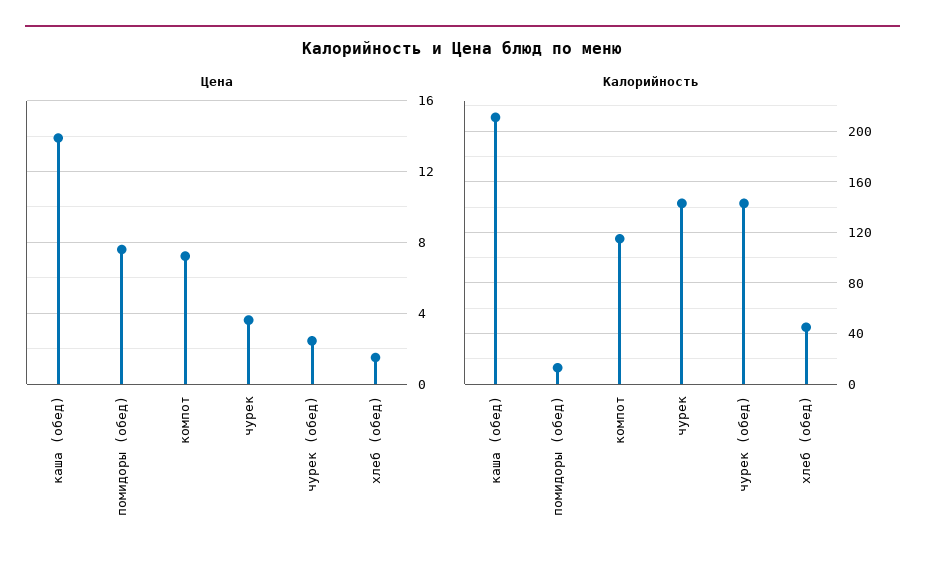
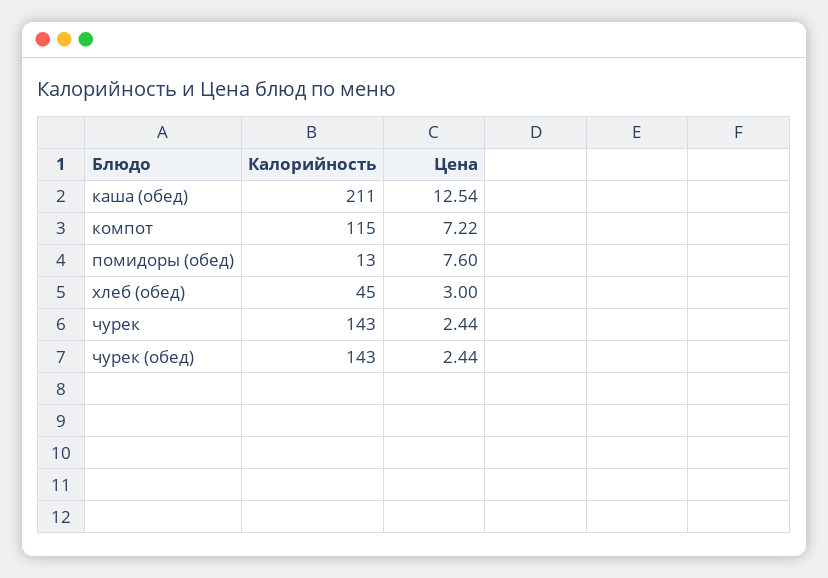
  {
    "Цена": {
-     "каша (обед)": 14,
+     "каша (обед)": 12.54,
      "помидоры (обед)": 7.6,
      "компот": 7.22,
-     "чурек": 3.5,
+     "чурек": 2.44,
      "чурек (обед)": 2.44,
-     "хлеб (обед)": 1.5
+     "хлеб (обед)": 3
    },
    "Калорийность": {
      "каша (обед)": 211,
      "помидоры (обед)": 13,
      "компот": 115,
      "чурек": 143,
      "чурек (обед)": 143,
      "хлеб (обед)": 45
    }
  }

